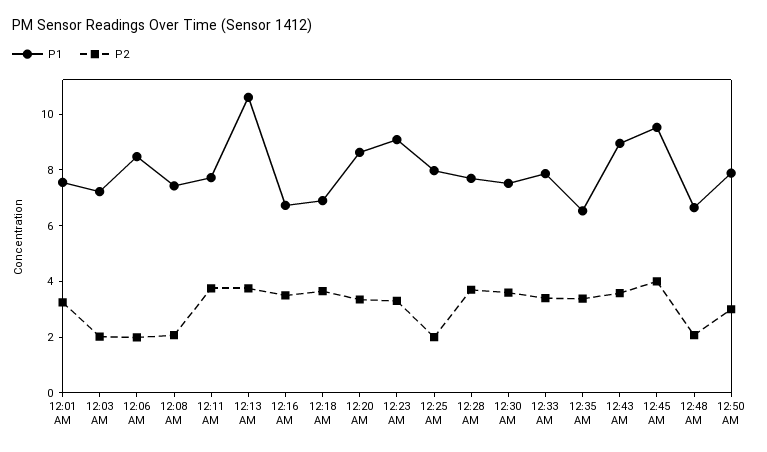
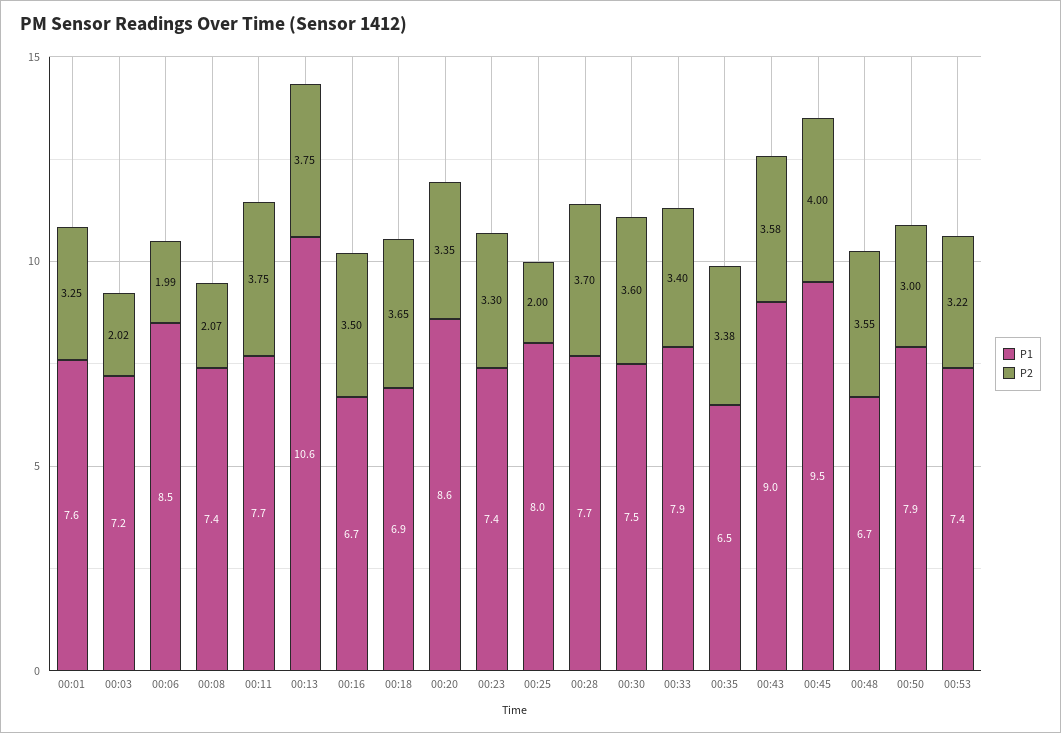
  {
    "P1": {
      "12:01 AM": 7.6,
      "12:03 AM": 7.2,
      "12:06 AM": 8.5,
      "12:08 AM": 7.4,
      "12:11 AM": 7.7,
      "12:13 AM": 10.6,
      "12:16 AM": 6.7,
      "12:18 AM": 6.9,
      "12:20 AM": 8.6,
-     "12:23 AM": 9,
+     "12:23 AM": 7.4,
      "12:25 AM": 8,
      "12:28 AM": 7.7,
      "12:30 AM": 7.5,
      "12:33 AM": 7.9,
      "12:35 AM": 6.5,
      "12:43 AM": 9,
      "12:45 AM": 9.5,
      "12:48 AM": 6.7,
-     "12:50 AM": 7.9
+     "12:50 AM": 7.9,
+     "00:53": 7.4
    },
    "P2": {
      "12:01 AM": 3.25,
      "12:03 AM": 2.02,
      "12:06 AM": 1.99,
      "12:08 AM": 2.07,
      "12:11 AM": 3.75,
      "12:13 AM": 3.75,
      "12:16 AM": 3.5,
      "12:18 AM": 3.65,
      "12:20 AM": 3.35,
      "12:23 AM": 3.3,
      "12:25 AM": 2,
      "12:28 AM": 3.7,
      "12:30 AM": 3.6,
      "12:33 AM": 3.4,
      "12:35 AM": 3.38,
      "12:43 AM": 3.58,
      "12:45 AM": 4,
-     "12:48 AM": 2,
+     "12:48 AM": 3.55,
-     "12:50 AM": 3
+     "12:50 AM": 3,
+     "00:53": 3.22
    }
  }

